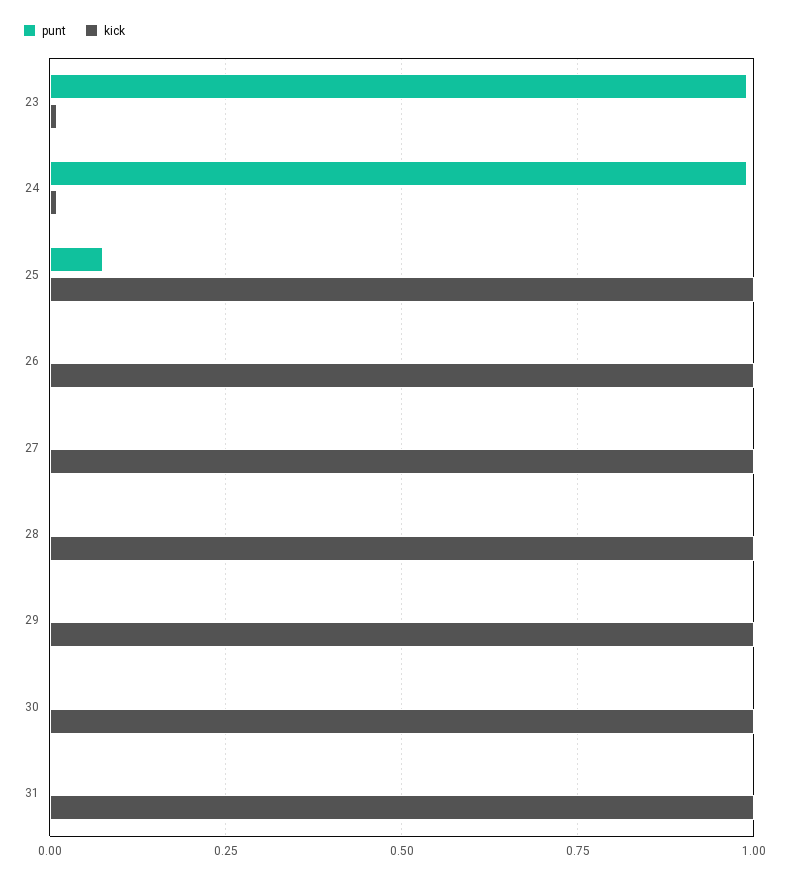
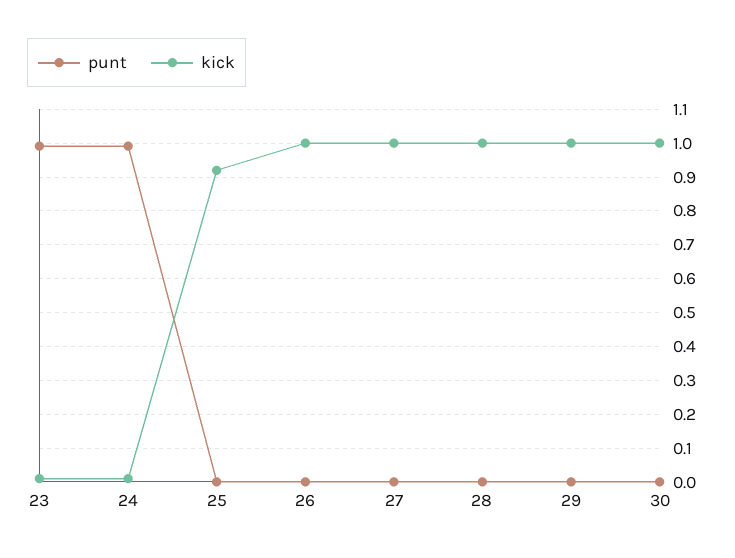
  {
    "punt": {
      "23": 1,
      "24": 1,
-     "25": 0.075,
+     "25": 0,
      "26": 0,
      "27": 0,
      "28": 0,
      "29": 0,
-     "30": 0,
+     "30": 0
-     "31": 0
    },
    "kick": {
      "23": 0.02,
      "24": 0.02,
-     "25": 1,
+     "25": 0.92,
      "26": 1,
      "27": 1,
      "28": 1,
      "29": 1,
-     "30": 1,
+     "30": 1
-     "31": 1
    }
  }

